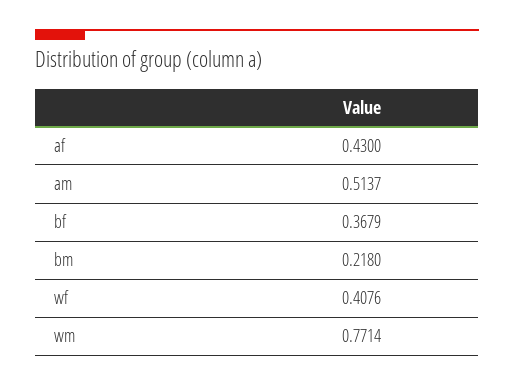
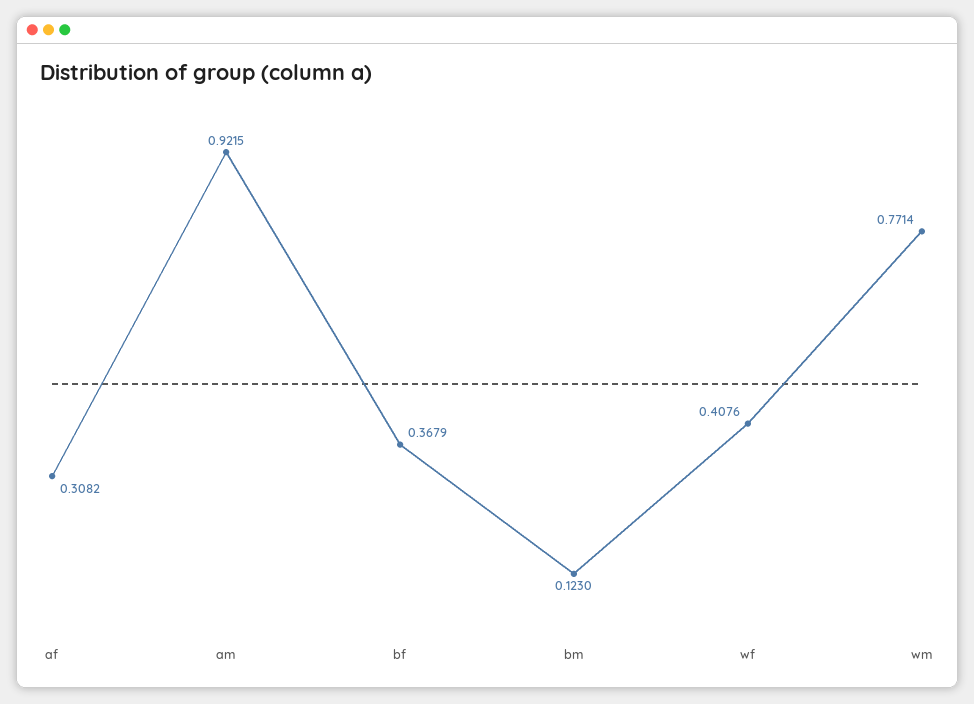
  {
-   "af": 0.43,
+   "af": 0.3082,
-   "am": 0.5137,
+   "am": 0.9215,
    "bf": 0.3679,
-   "bm": 0.218,
+   "bm": 0.123,
    "wf": 0.4076,
    "wm": 0.7714
  }

